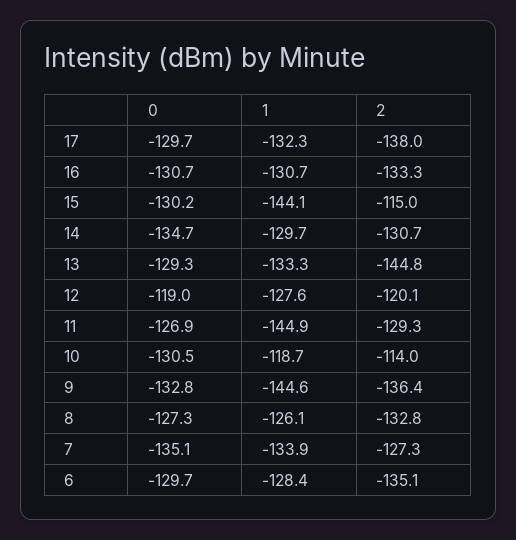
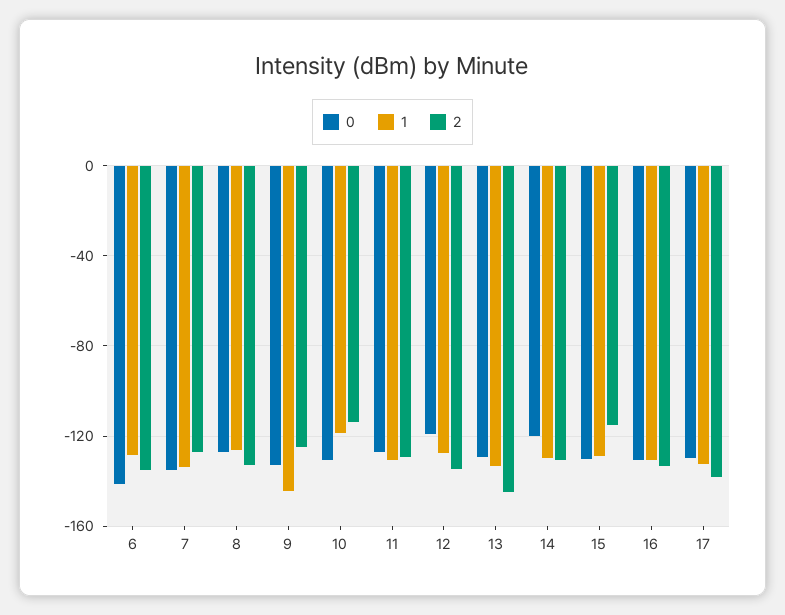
  {
    "0": {
      "17": -129.7,
      "16": -130.7,
      "15": -130.2,
-     "14": -134.7,
+     "14": -120,
      "13": -129.3,
      "12": -119,
      "11": -126.9,
      "10": -130.5,
      "9": -132.8,
      "8": -127.3,
      "7": -135.1,
-     "6": -129.7
+     "6": -140
    },
    "1": {
      "17": -132.3,
      "16": -130.7,
-     "15": -144.1,
+     "15": -130,
      "14": -129.7,
      "13": -133.3,
      "12": -127.6,
-     "11": -144.9,
+     "11": -130,
      "10": -118.7,
      "9": -144.6,
      "8": -126.1,
      "7": -133.9,
      "6": -128.4
    },
    "2": {
      "17": -138,
      "16": -133.3,
      "15": -115,
      "14": -130.7,
      "13": -144.8,
-     "12": -120.1,
+     "12": -135,
      "11": -129.3,
      "10": -114,
-     "9": -136.4,
+     "9": -125,
      "8": -132.8,
      "7": -127.3,
      "6": -135.1
    }
  }

